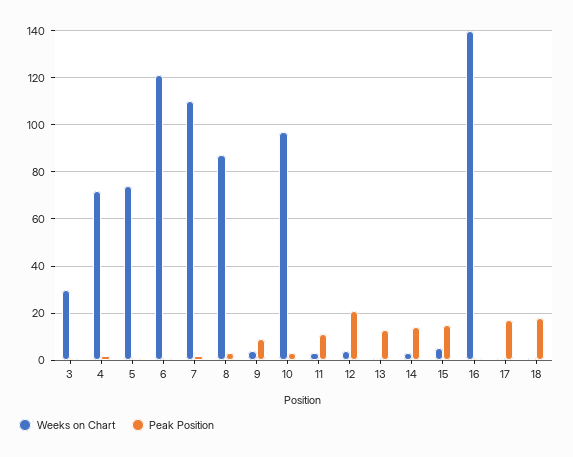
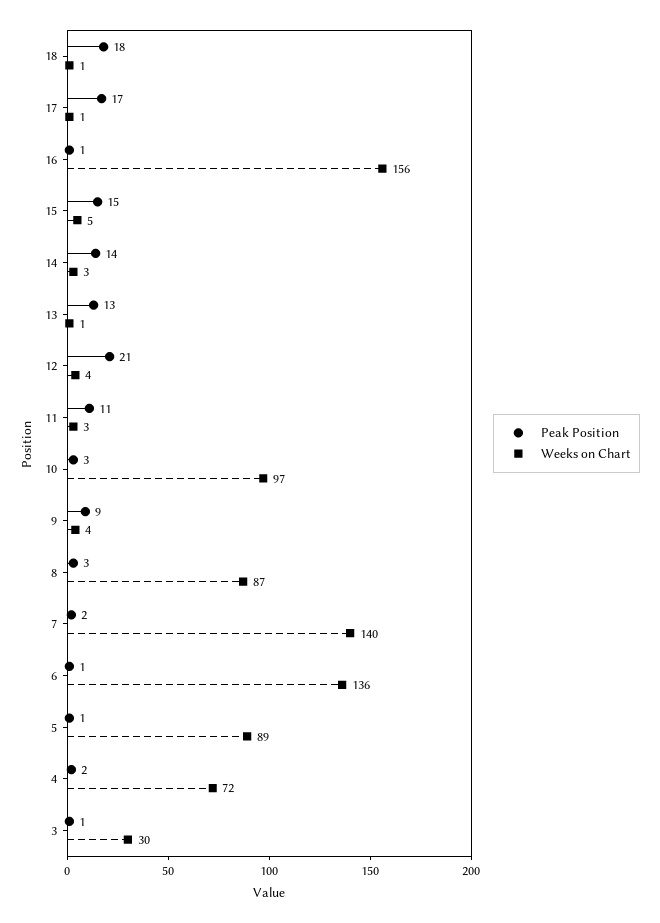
  {
    "Weeks on Chart": {
      "3": 30,
      "4": 72,
-     "5": 75,
+     "5": 89,
-     "6": 120,
+     "6": 136,
-     "7": 110,
+     "7": 140,
      "8": 87,
      "9": 4,
      "10": 97,
      "11": 3,
      "12": 4,
      "13": 1,
      "14": 3,
      "15": 5,
-     "16": 140,
+     "16": 156,
      "17": 1,
      "18": 1
    },
    "Peak Position": {
      "3": 1,
      "4": 2,
      "5": 1,
      "6": 1,
      "7": 2,
      "8": 3,
      "9": 9,
      "10": 3,
      "11": 11,
      "12": 21,
      "13": 13,
      "14": 14,
      "15": 15,
      "16": 1,
      "17": 17,
      "18": 18
    }
  }

